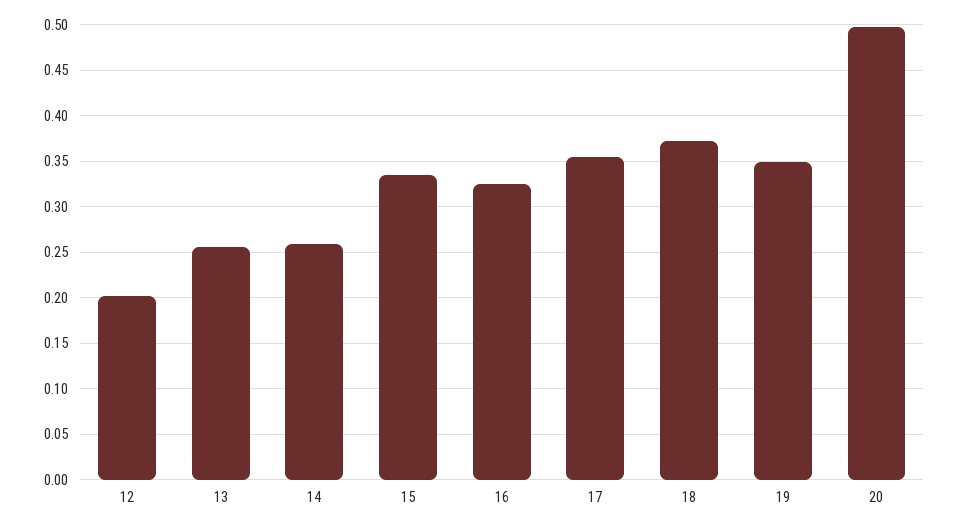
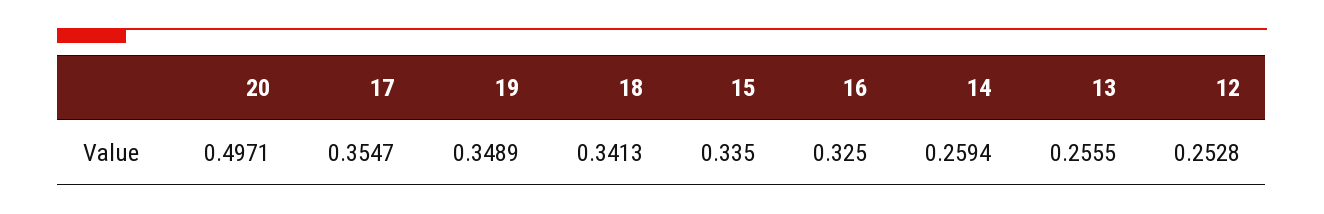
  {
-   "12": 0.2,
+   "12": 0.2528,
    "13": 0.2555,
    "14": 0.2594,
    "15": 0.335,
    "16": 0.325,
    "17": 0.3547,
-   "18": 0.37,
+   "18": 0.3413,
    "19": 0.3489,
    "20": 0.4971
  }

